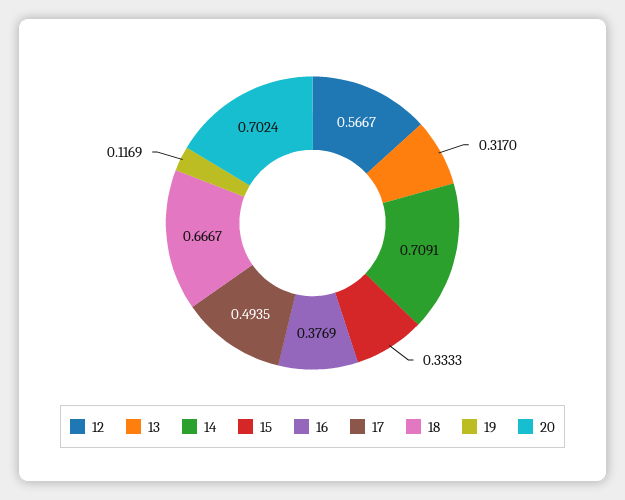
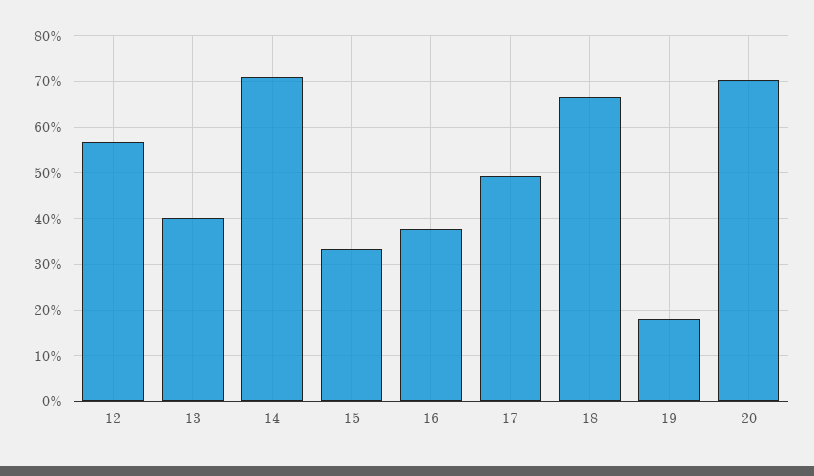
  {
    "12": 0.5667,
-   "13": 0.317,
+   "13": 0.4,
    "14": 0.7091,
    "15": 0.3333,
    "16": 0.3769,
    "17": 0.4935,
    "18": 0.6667,
-   "19": 0.1169,
+   "19": 0.18,
    "20": 0.7024
  }

